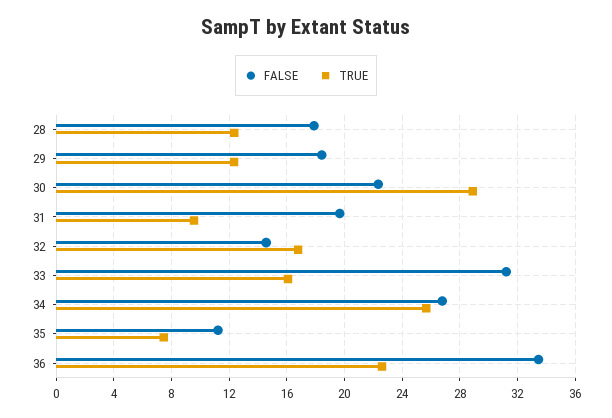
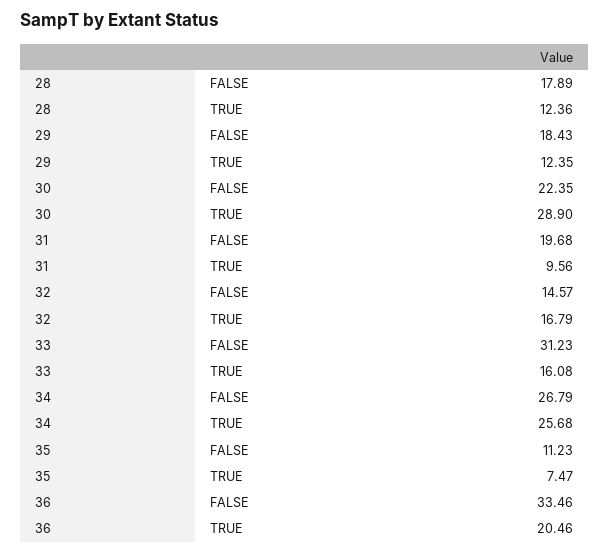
  {
    "FALSE": {
      "28": 17.89,
      "29": 18.43,
      "30": 22.35,
      "31": 19.68,
      "32": 14.57,
      "33": 31.23,
      "34": 26.79,
      "35": 11.23,
      "36": 33.46
    },
    "TRUE": {
      "28": 12.36,
      "29": 12.35,
      "30": 28.9,
      "31": 9.56,
      "32": 16.79,
      "33": 16.08,
      "34": 25.68,
      "35": 7.47,
-     "36": 22.5
+     "36": 20.46
    }
  }

